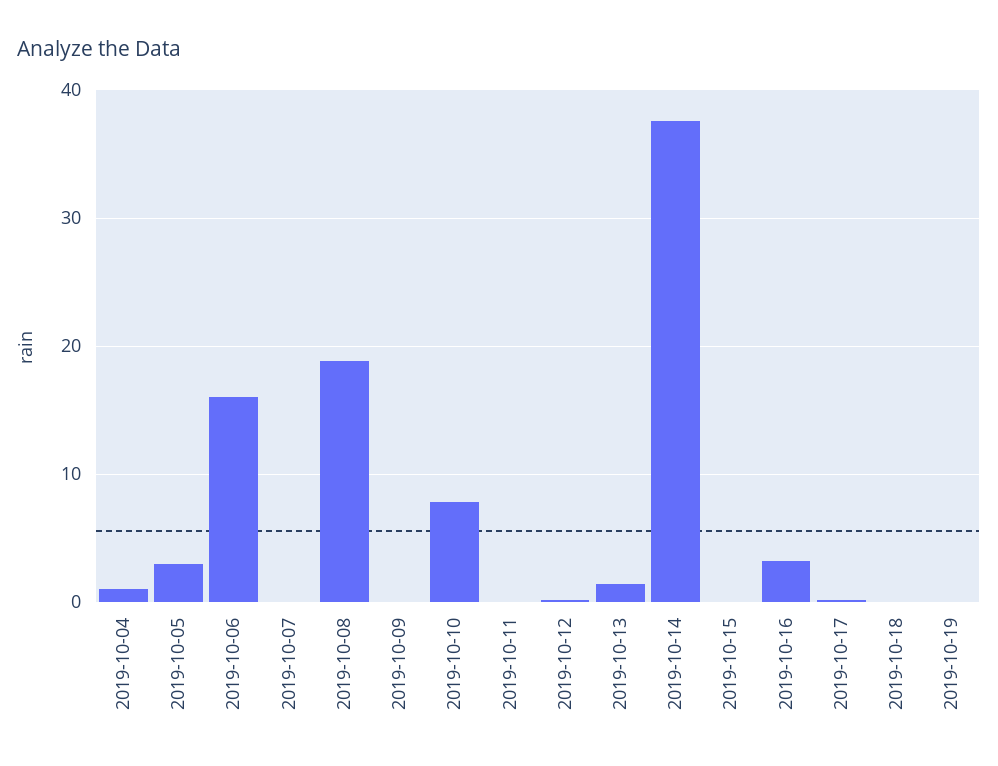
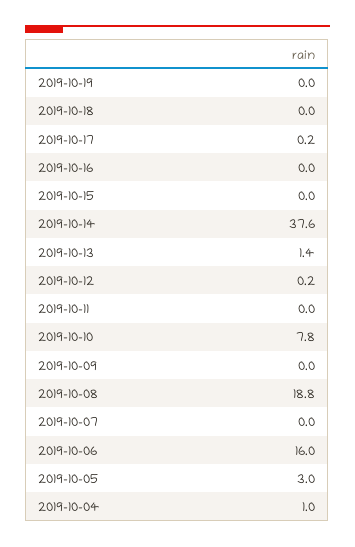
  {
    "2019-10-04": 1,
    "2019-10-05": 3,
    "2019-10-06": 16,
    "2019-10-07": 0,
    "2019-10-08": 18.8,
    "2019-10-09": 0,
    "2019-10-10": 7.8,
    "2019-10-11": 0,
    "2019-10-12": 0.2,
    "2019-10-13": 1.4,
    "2019-10-14": 37.6,
    "2019-10-15": 0,
-   "2019-10-16": 3,
+   "2019-10-16": 0,
    "2019-10-17": 0.2,
    "2019-10-18": 0,
    "2019-10-19": 0
  }

